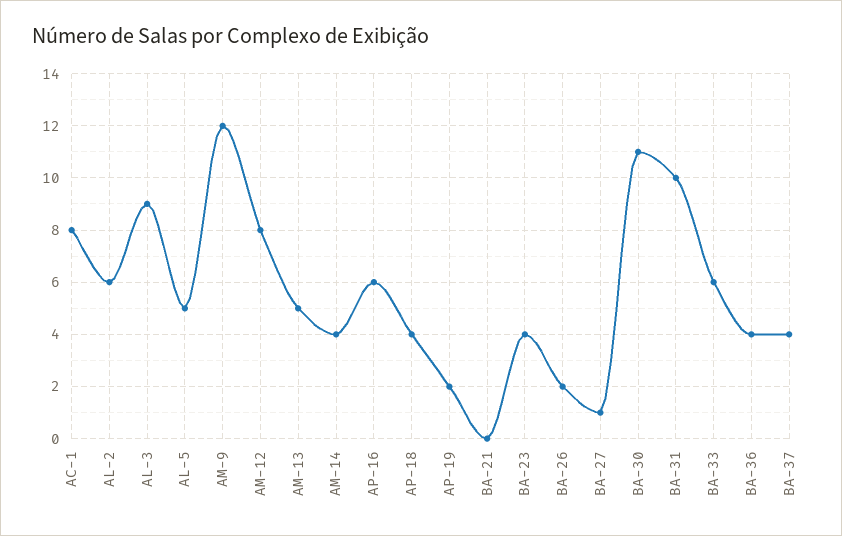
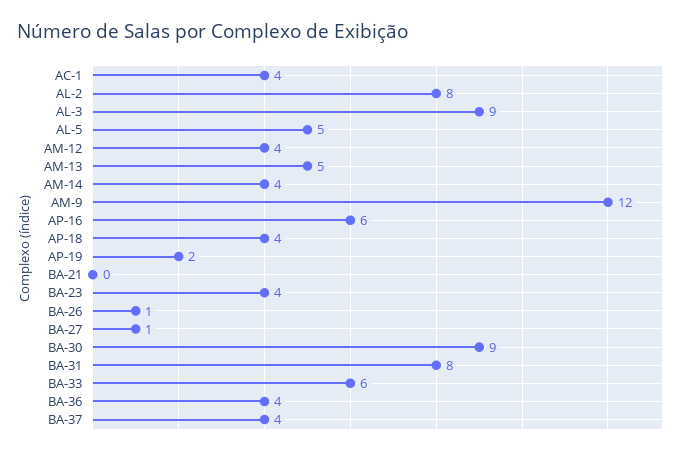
  {
-   "AC-1": 8,
+   "AC-1": 4,
-   "AL-2": 6,
+   "AL-2": 8,
    "AL-3": 9,
    "AL-5": 5,
    "AM-9": 12,
-   "AM-12": 8,
+   "AM-12": 4,
    "AM-13": 5,
    "AM-14": 4,
    "AP-16": 6,
    "AP-18": 4,
    "AP-19": 2,
    "BA-21": 0,
    "BA-23": 4,
-   "BA-26": 2,
+   "BA-26": 1,
    "BA-27": 1,
-   "BA-30": 11,
+   "BA-30": 9,
-   "BA-31": 10,
+   "BA-31": 8,
    "BA-33": 6,
    "BA-36": 4,
    "BA-37": 4
  }

